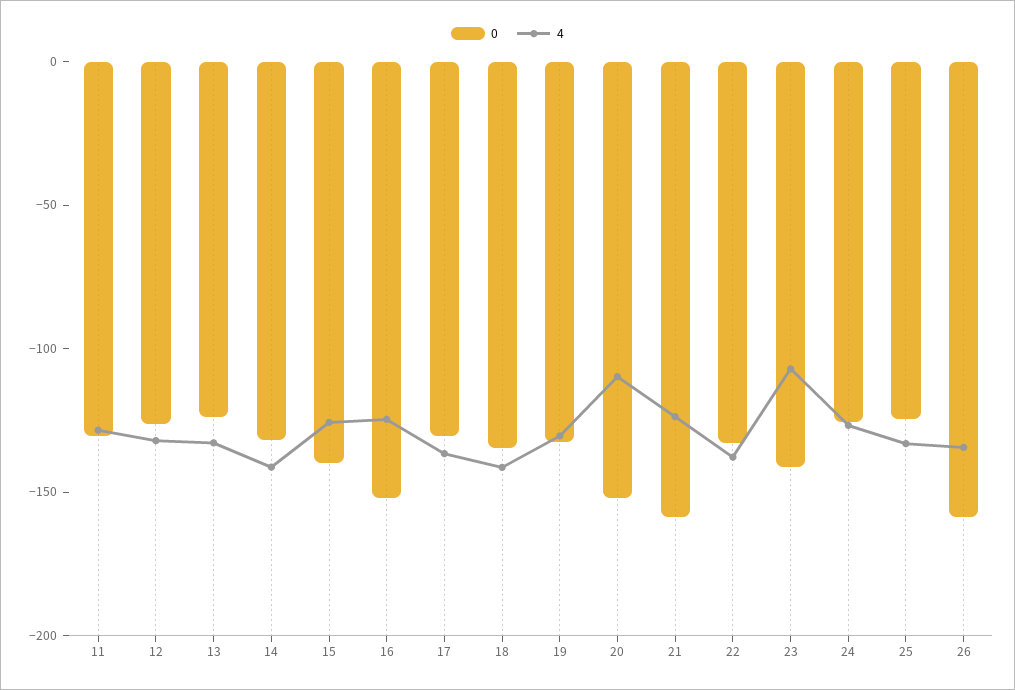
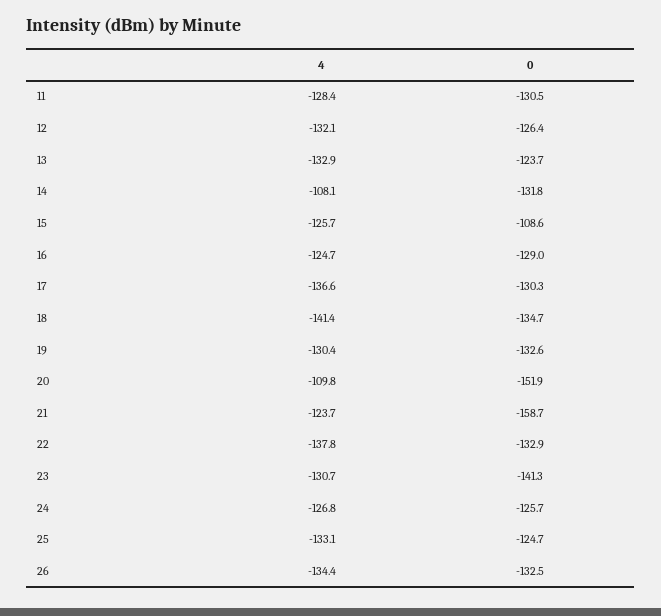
  {
    "0": {
      "11": -130.5,
      "12": -126.4,
      "13": -123.7,
      "14": -131.8,
-     "15": -140,
+     "15": -108.6,
-     "16": -150,
+     "16": -129,
      "17": -130.3,
      "18": -134.7,
      "19": -132.6,
      "20": -151.9,
      "21": -158.7,
      "22": -132.9,
      "23": -141.3,
      "24": -125.7,
      "25": -124.7,
-     "26": -160
+     "26": -132.5
    },
    "4": {
      "11": -128.4,
      "12": -132.1,
      "13": -132.9,
-     "14": -140,
+     "14": -108.1,
      "15": -125.7,
      "16": -124.7,
      "17": -136.6,
      "18": -141.4,
      "19": -130.4,
      "20": -109.8,
      "21": -123.7,
      "22": -137.8,
-     "23": -110,
+     "23": -130.7,
      "24": -126.8,
      "25": -133.1,
      "26": -134.4
    }
  }

